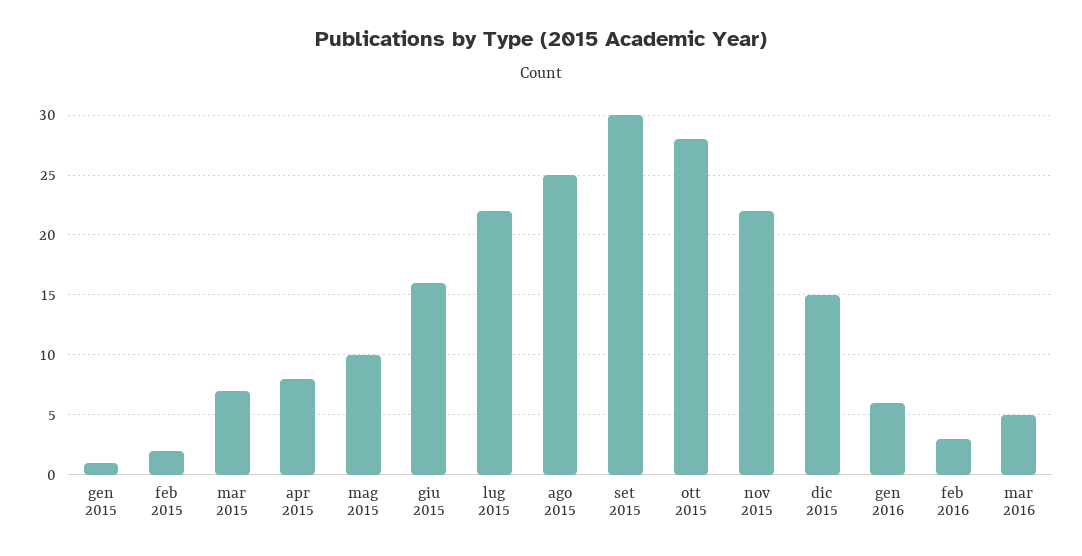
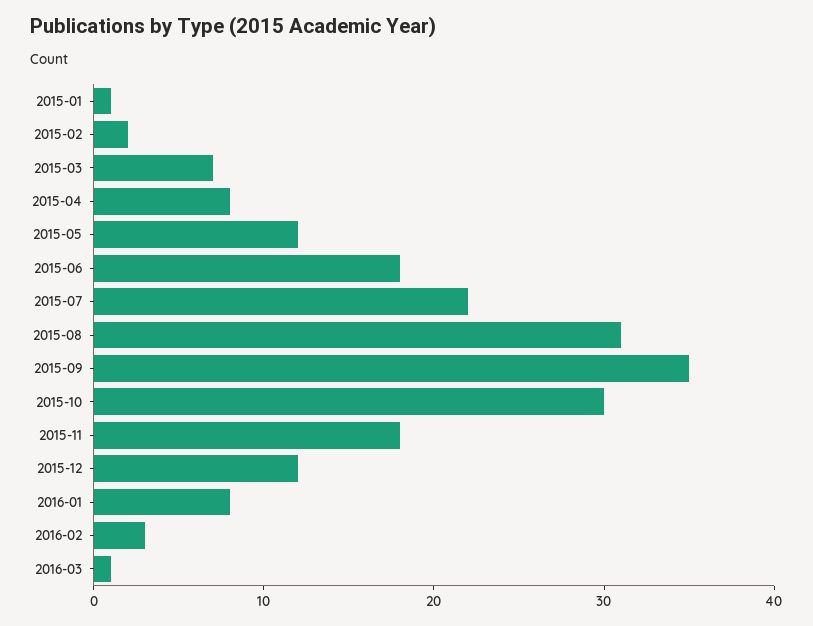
  {
    "gen 2015": 1,
    "feb 2015": 2,
    "mar 2015": 7,
    "apr 2015": 8,
-   "mag 2015": 10,
+   "mag 2015": 12,
-   "giu 2015": 16,
+   "giu 2015": 18,
    "lug 2015": 22,
-   "ago 2015": 25,
+   "ago 2015": 31,
-   "set 2015": 30,
+   "set 2015": 35,
-   "ott 2015": 28,
+   "ott 2015": 30,
-   "nov 2015": 22,
+   "nov 2015": 18,
-   "dic 2015": 15,
+   "dic 2015": 12,
-   "gen 2016": 6,
+   "gen 2016": 8,
    "feb 2016": 3,
-   "mar 2016": 5
+   "mar 2016": 1
  }

